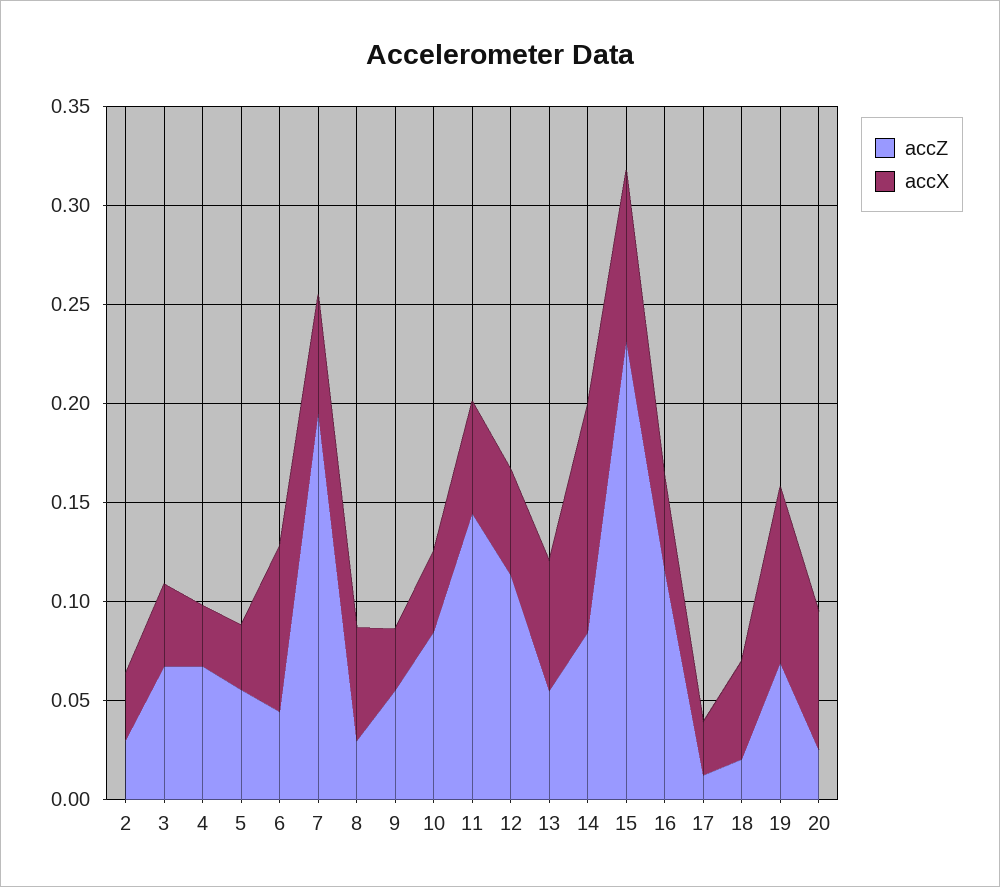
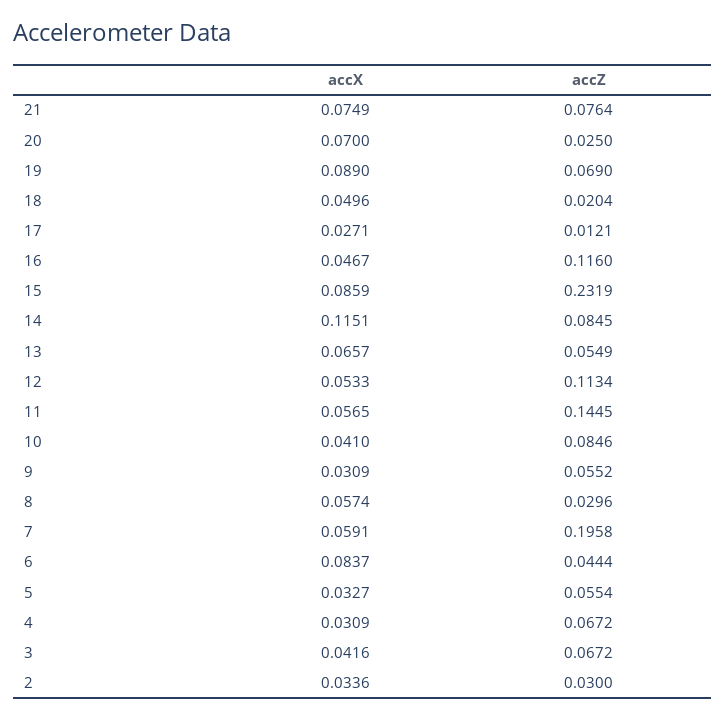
  {
    "accZ": {
      "2": 0.03,
      "3": 0.0672,
      "4": 0.0672,
      "5": 0.0554,
      "6": 0.0444,
      "7": 0.1958,
      "8": 0.0296,
      "9": 0.0552,
      "10": 0.0846,
      "11": 0.1445,
      "12": 0.1134,
      "13": 0.0549,
      "14": 0.0845,
      "15": 0.2319,
      "16": 0.116,
      "17": 0.0121,
      "18": 0.0204,
      "19": 0.069,
-     "20": 0.025
+     "20": 0.025,
+     "21": 0.0764
    },
    "accX": {
      "2": 0.0336,
      "3": 0.0416,
      "4": 0.0309,
      "5": 0.0327,
      "6": 0.0837,
      "7": 0.0591,
      "8": 0.0574,
      "9": 0.0309,
      "10": 0.041,
      "11": 0.0565,
      "12": 0.0533,
      "13": 0.0657,
      "14": 0.1151,
      "15": 0.0859,
      "16": 0.0467,
      "17": 0.0271,
      "18": 0.0496,
      "19": 0.089,
-     "20": 0.07
+     "20": 0.07,
+     "21": 0.0749
    }
  }

